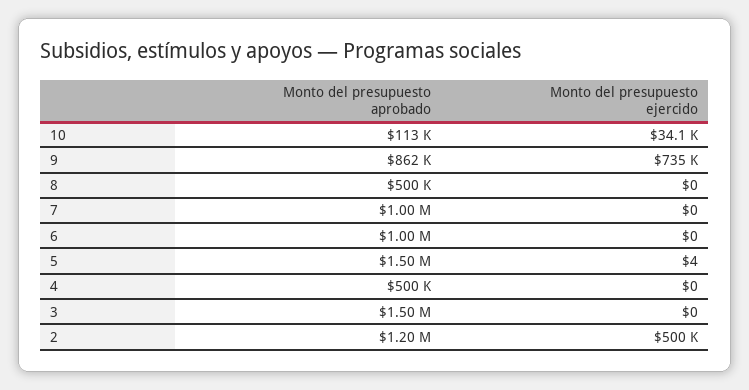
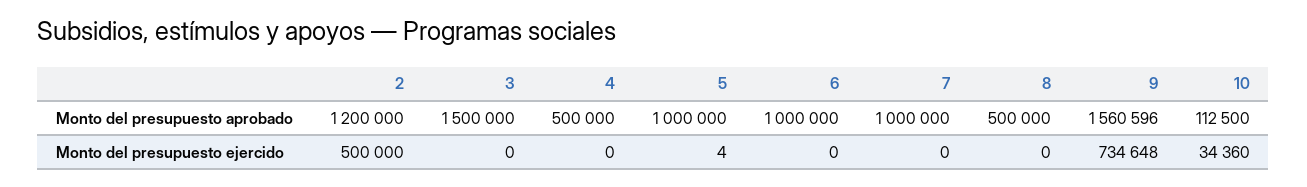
  {
    "Monto del presupuesto aprobado": {
      "10": 112500,
-     "9": 862000,
+     "9": 1560596,
      "8": 500000,
      "7": 1000000,
      "6": 1000000,
-     "5": 1500000,
+     "5": 1000000,
      "4": 500000,
      "3": 1500000,
      "2": 1200000
    },
    "Monto del presupuesto ejercido": {
-     "10": 34100,
+     "10": 34360,
      "9": 734648,
      "8": 0,
      "7": 0,
      "6": 0,
      "5": 4,
      "4": 0,
      "3": 0,
      "2": 500000
    }
  }

